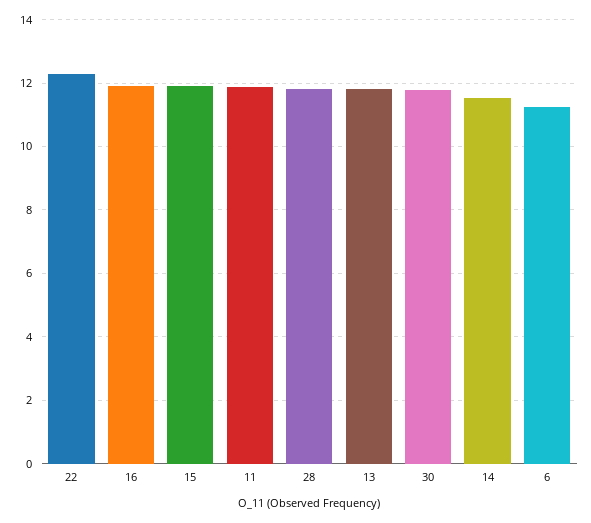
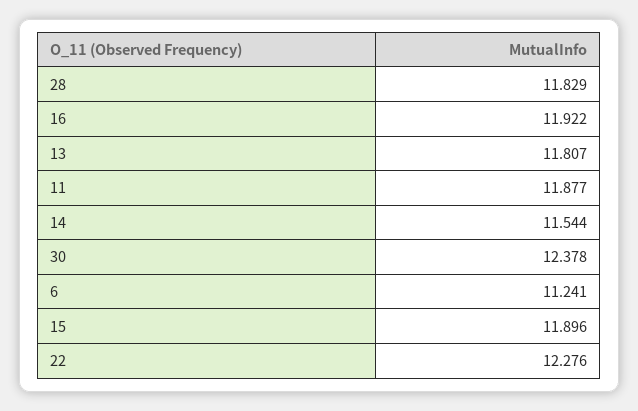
  {
    "22": 12.276,
    "16": 11.922,
    "15": 11.896,
    "11": 11.877,
    "28": 11.829,
    "13": 11.807,
-   "30": 11.8,
+   "30": 12.378,
    "14": 11.544,
    "6": 11.241
  }

